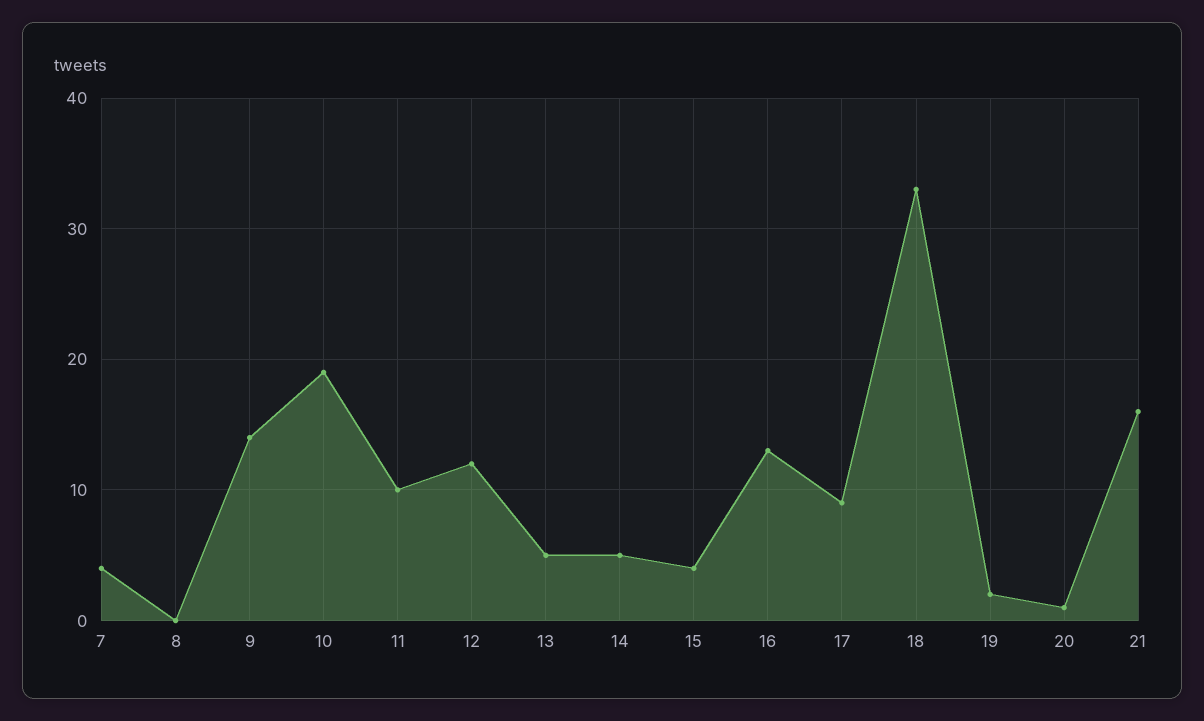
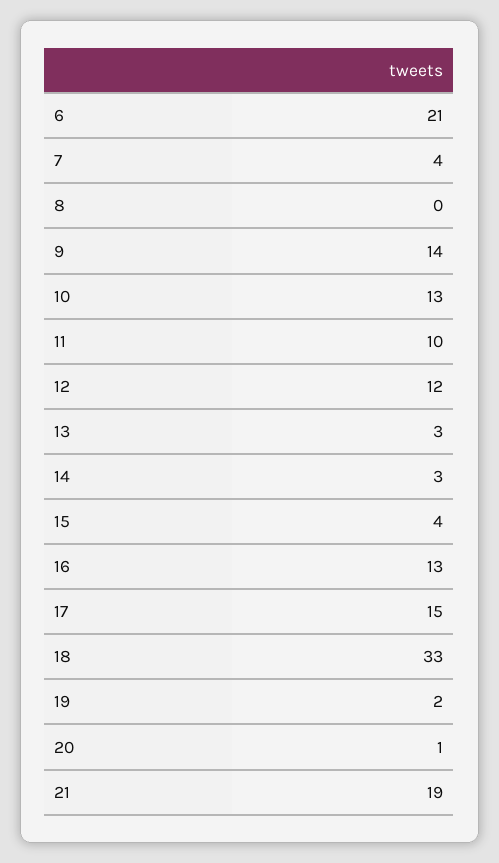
  {
    "7": 4,
    "8": 0,
    "9": 14,
-   "10": 19,
+   "10": 13,
    "11": 10,
    "12": 12,
-   "13": 5,
+   "13": 3,
-   "14": 5,
+   "14": 3,
    "15": 4,
    "16": 13,
-   "17": 9,
+   "17": 15,
    "18": 33,
    "19": 2,
    "20": 1,
-   "21": 16
+   "21": 19,
+   "6": 21
  }

